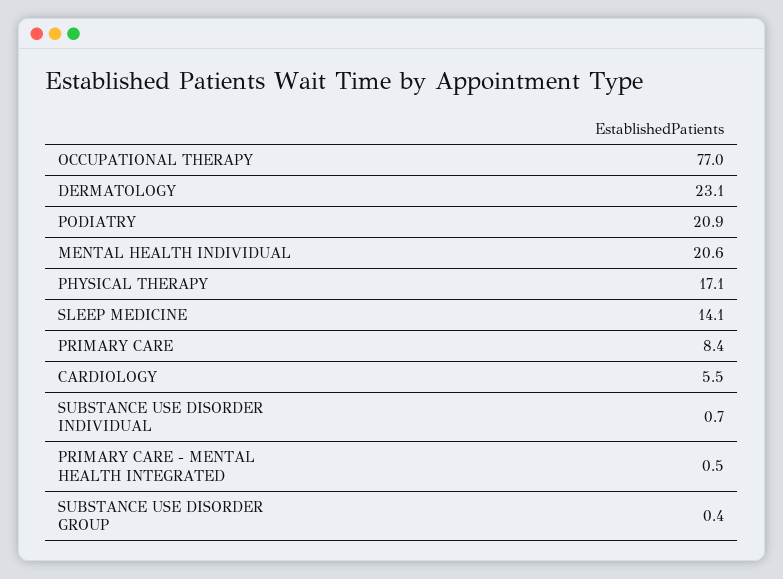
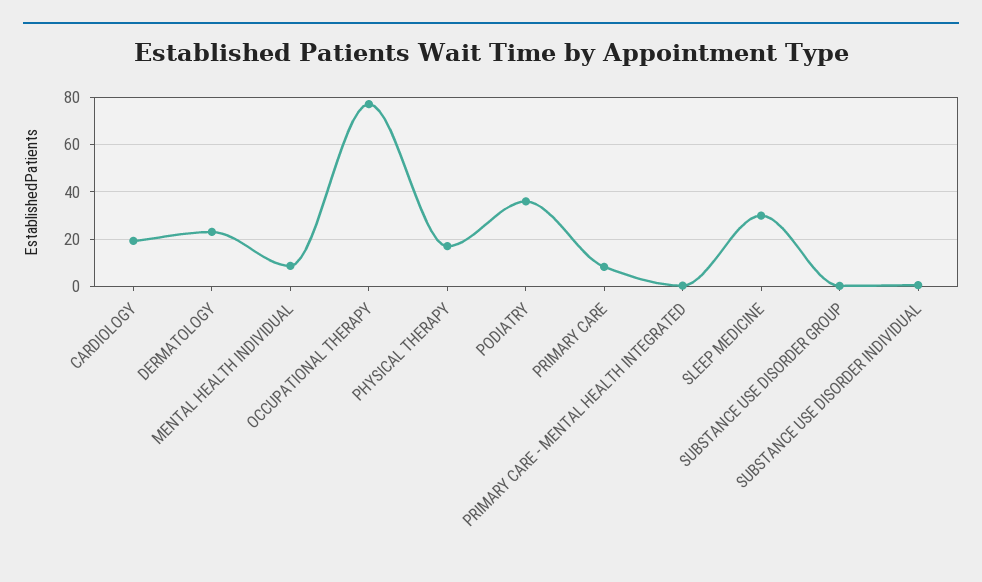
  {
    "OCCUPATIONAL THERAPY": 77,
    "DERMATOLOGY": 23.1,
-   "PODIATRY": 20.9,
+   "PODIATRY": 35,
-   "MENTAL HEALTH INDIVIDUAL": 20.6,
+   "MENTAL HEALTH INDIVIDUAL": 10,
    "PHYSICAL THERAPY": 17.1,
-   "SLEEP MEDICINE": 14.1,
+   "SLEEP MEDICINE": 30,
    "PRIMARY CARE": 8.4,
-   "CARDIOLOGY": 5.5,
+   "CARDIOLOGY": 20,
    "SUBSTANCE USE DISORDER INDIVIDUAL": 0.7,
    "PRIMARY CARE - MENTAL HEALTH INTEGRATED": 0.5,
    "SUBSTANCE USE DISORDER GROUP": 0.4
  }

